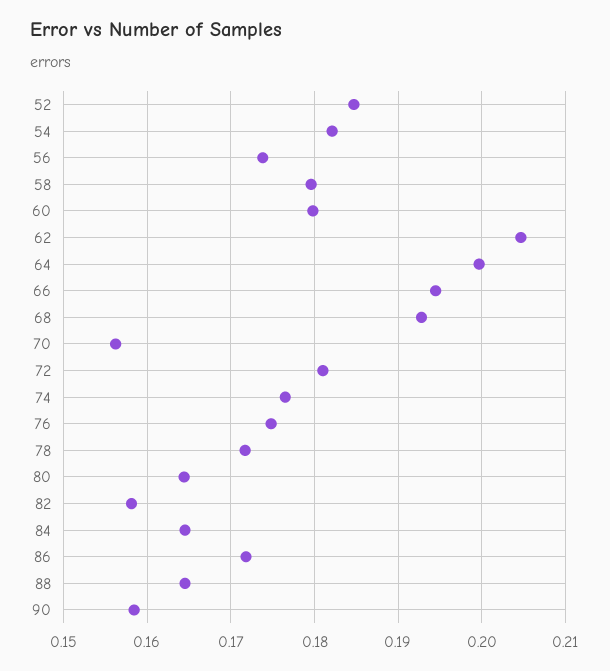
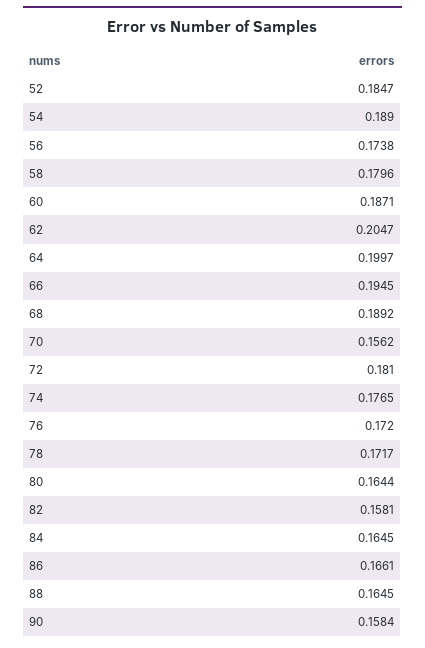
  {
    "52": 0.1847,
-   "54": 0.182,
+   "54": 0.189,
    "56": 0.1738,
    "58": 0.1796,
-   "60": 0.18,
+   "60": 0.1871,
    "62": 0.2047,
    "64": 0.1997,
    "66": 0.1945,
-   "68": 0.193,
+   "68": 0.1892,
    "70": 0.1562,
    "72": 0.181,
    "74": 0.1765,
-   "76": 0.175,
+   "76": 0.172,
    "78": 0.1717,
    "80": 0.1644,
    "82": 0.1581,
    "84": 0.1645,
-   "86": 0.172,
+   "86": 0.1661,
    "88": 0.1645,
    "90": 0.1584
  }

